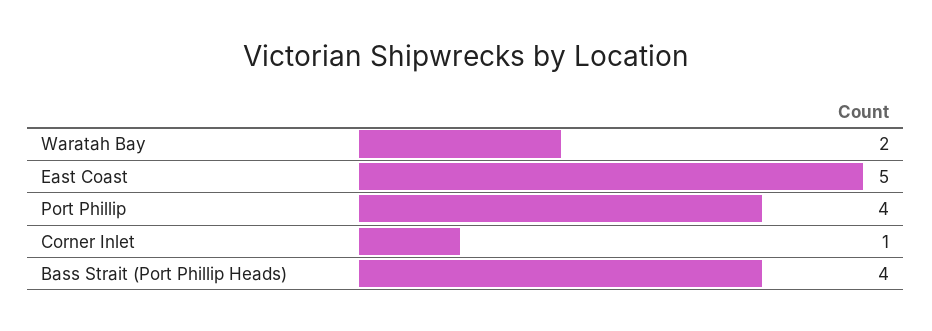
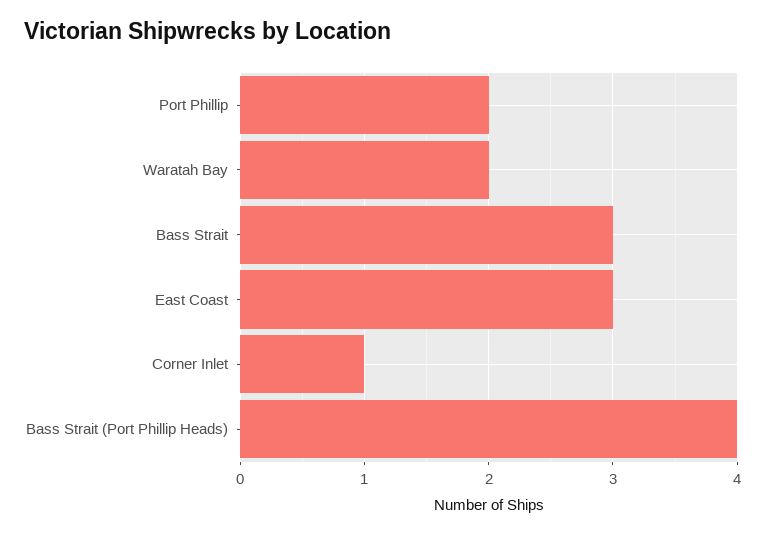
  {
    "Waratah Bay": 2,
-   "East Coast": 5,
+   "East Coast": 3,
-   "Port Phillip": 4,
+   "Port Phillip": 2,
    "Corner Inlet": 1,
-   "Bass Strait (Port Phillip Heads)": 4
+   "Bass Strait (Port Phillip Heads)": 4,
+   "Bass Strait": 3
  }

